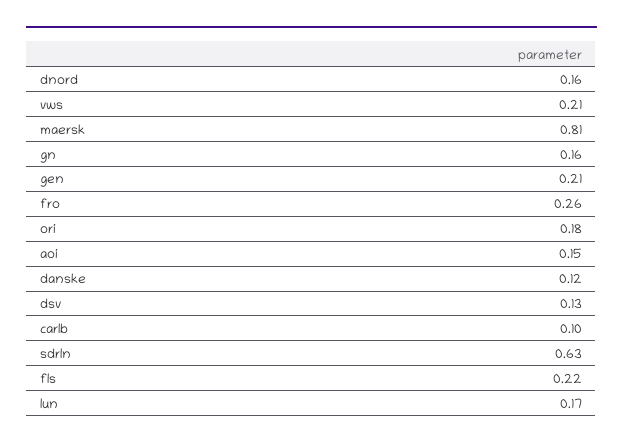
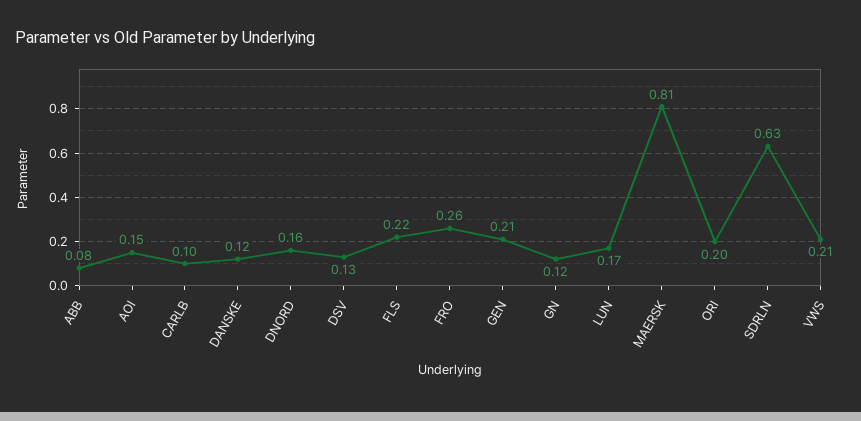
  {
    "dnord": 0.16,
    "vws": 0.21,
    "maersk": 0.81,
-   "gn": 0.16,
+   "gn": 0.12,
    "gen": 0.21,
    "fro": 0.26,
-   "ori": 0.18,
+   "ori": 0.2,
    "aoi": 0.15,
    "danske": 0.12,
    "dsv": 0.13,
    "carlb": 0.1,
    "sdrln": 0.63,
    "fls": 0.22,
-   "lun": 0.17
+   "lun": 0.17,
+   "ABB": 0.08
  }

